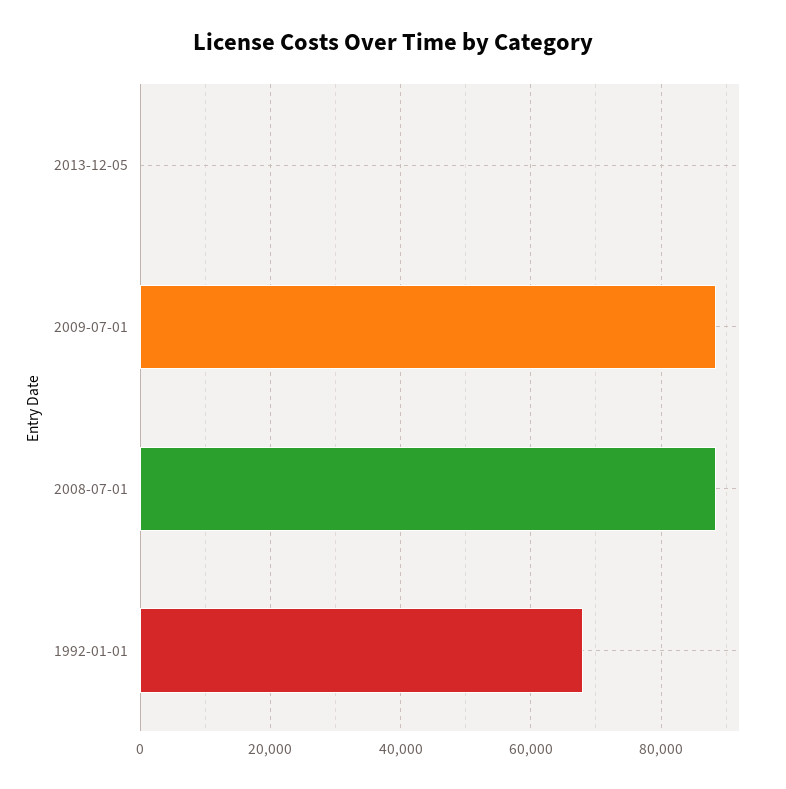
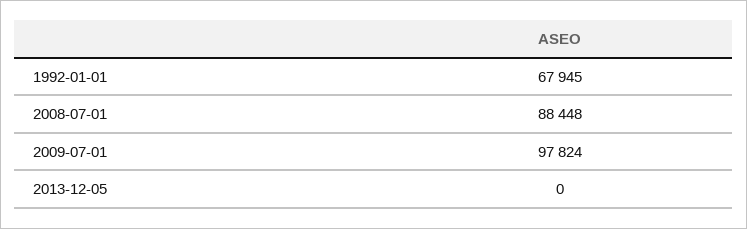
  {
    "2013-12-05": 0,
-   "2009-07-01": 88000,
+   "2009-07-01": 97824,
    "2008-07-01": 88448,
    "1992-01-01": 67945
  }

